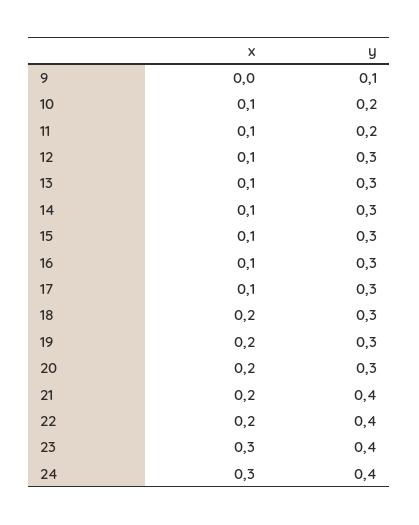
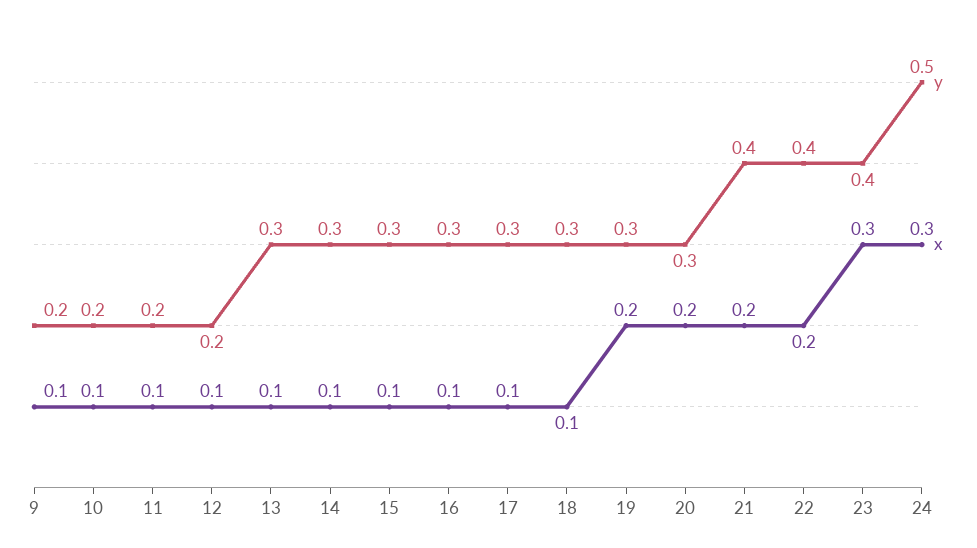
  {
    "x": {
-     "9": 0,
+     "9": 0.1,
      "10": 0.1,
      "11": 0.1,
      "12": 0.1,
      "13": 0.1,
      "14": 0.1,
      "15": 0.1,
      "16": 0.1,
      "17": 0.1,
-     "18": 0.2,
+     "18": 0.1,
      "19": 0.2,
      "20": 0.2,
      "21": 0.2,
      "22": 0.2,
      "23": 0.3,
      "24": 0.3
    },
    "y": {
-     "9": 0.1,
+     "9": 0.2,
      "10": 0.2,
      "11": 0.2,
-     "12": 0.3,
+     "12": 0.2,
      "13": 0.3,
      "14": 0.3,
      "15": 0.3,
      "16": 0.3,
      "17": 0.3,
      "18": 0.3,
      "19": 0.3,
      "20": 0.3,
      "21": 0.4,
      "22": 0.4,
      "23": 0.4,
-     "24": 0.4
+     "24": 0.5
    }
  }

